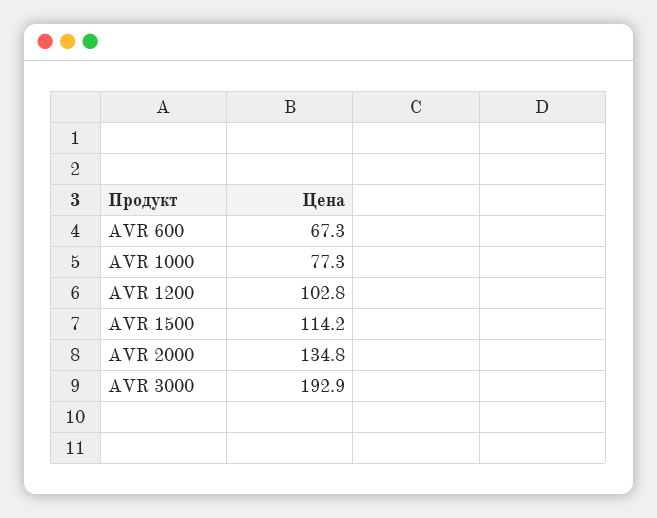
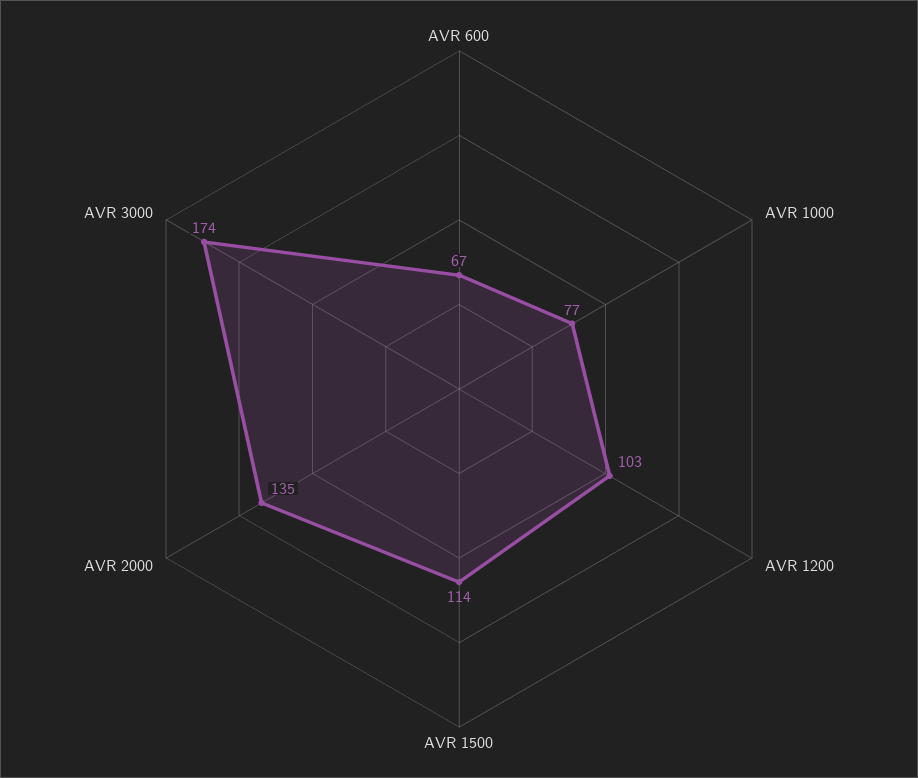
  {
    "AVR 600": 67.3,
    "AVR 1000": 77.3,
    "AVR 1200": 102.8,
    "AVR 1500": 114.2,
    "AVR 2000": 134.8,
-   "AVR 3000": 192.9
+   "AVR 3000": 174
  }

